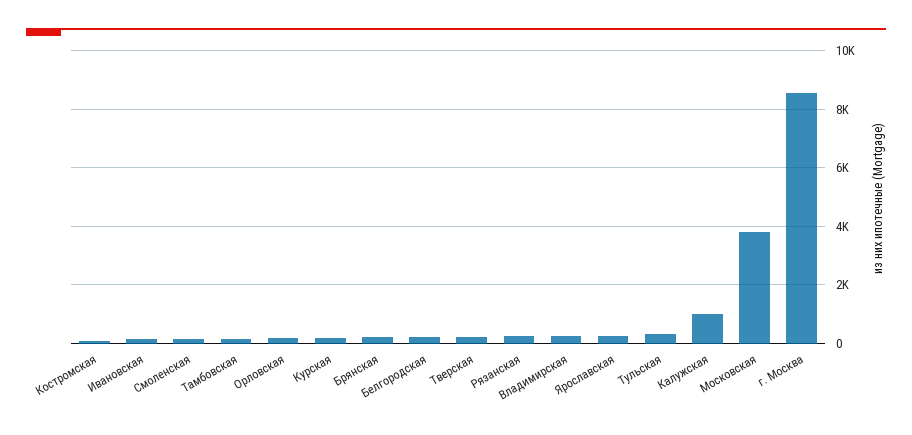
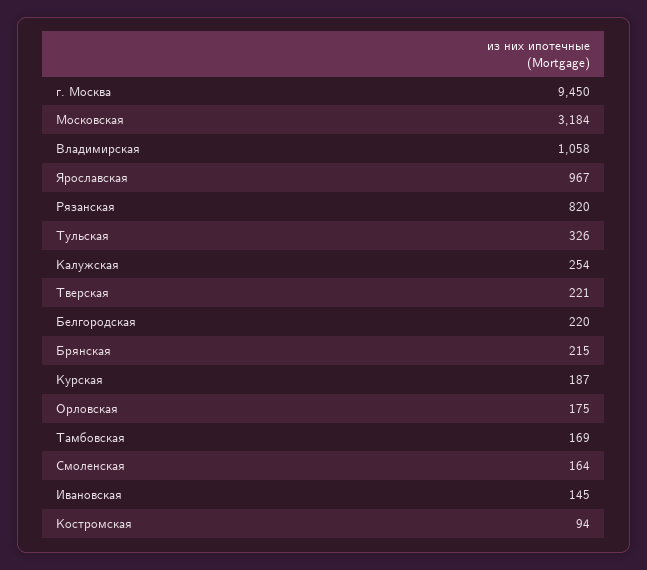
  {
    "Костромская": 94,
    "Ивановская": 145,
    "Смоленская": 164,
    "Тамбовская": 169,
    "Орловская": 175,
    "Курская": 187,
    "Брянская": 215,
    "Белгородская": 220,
    "Тверская": 221,
-   "Рязанская": 250,
+   "Рязанская": 820,
-   "Владимирская": 250,
+   "Владимирская": 1058,
-   "Ярославская": 250,
+   "Ярославская": 967,
    "Тульская": 326,
-   "Калужская": 1000,
+   "Калужская": 254,
-   "Московская": 3750,
+   "Московская": 3184,
-   "г. Москва": 8500
+   "г. Москва": 9450
  }

